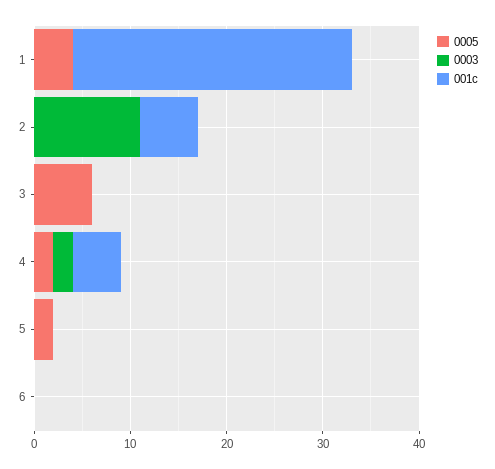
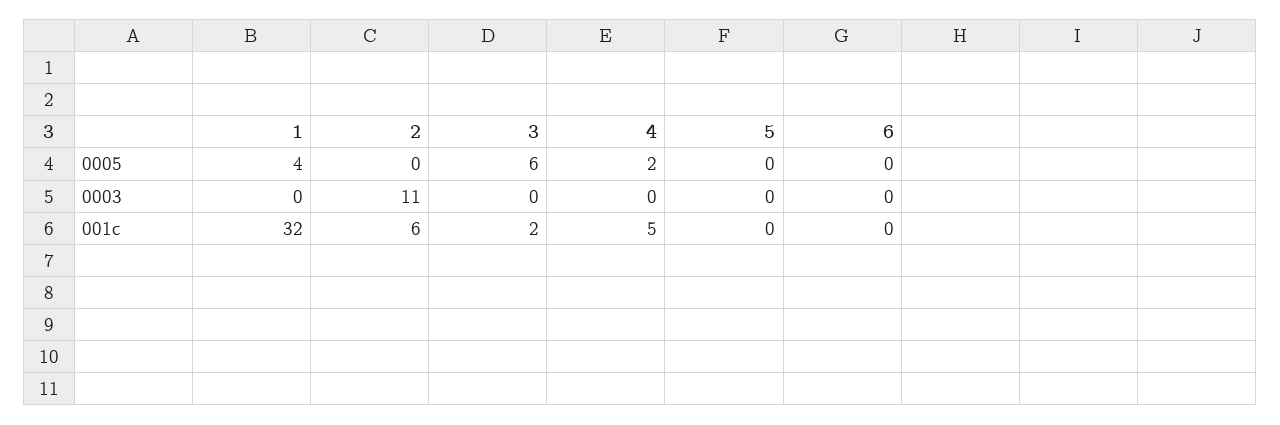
  {
    "0005": {
      "1": 4,
      "2": 0,
      "3": 6,
      "4": 2,
-     "5": 2,
+     "5": 0,
      "6": 0
    },
    "0003": {
      "1": 0,
      "2": 11,
      "3": 0,
-     "4": 2,
+     "4": 0,
      "5": 0,
      "6": 0
    },
    "001c": {
-     "1": 29,
+     "1": 32,
      "2": 6,
-     "3": 0,
+     "3": 2,
      "4": 5,
      "5": 0,
      "6": 0
    }
  }

